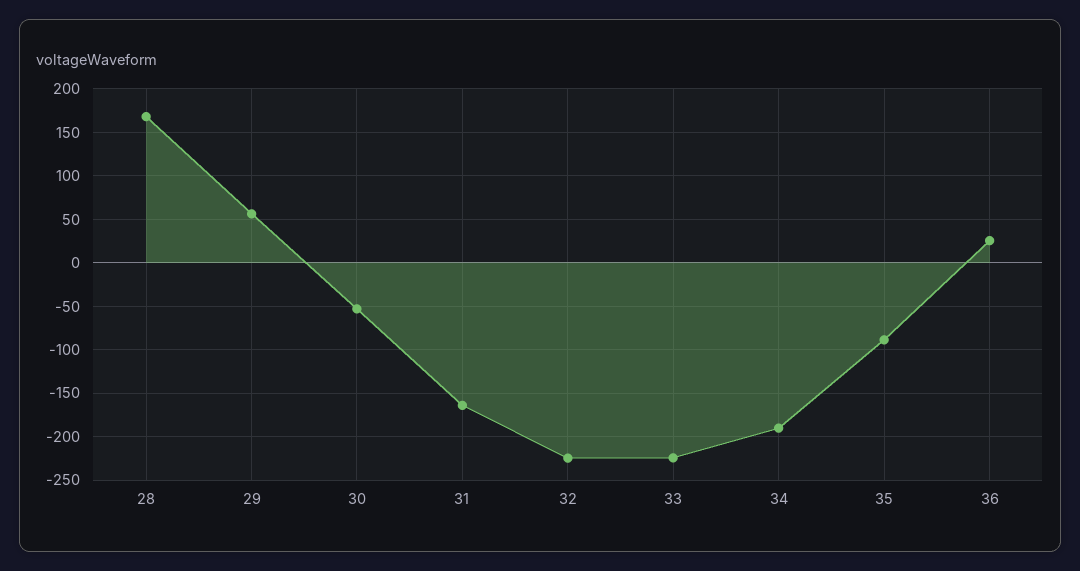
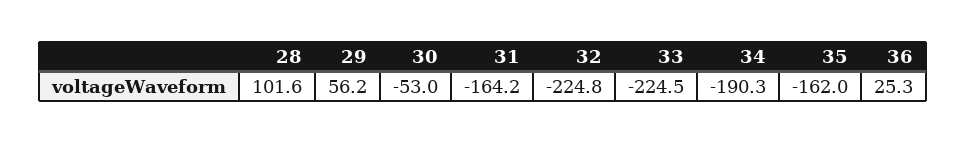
  {
-   "28": 170,
+   "28": 101.6,
    "29": 56.2,
    "30": -53,
    "31": -164.2,
    "32": -224.8,
    "33": -224.5,
    "34": -190.3,
-   "35": -90,
+   "35": -162,
    "36": 25.3
  }

